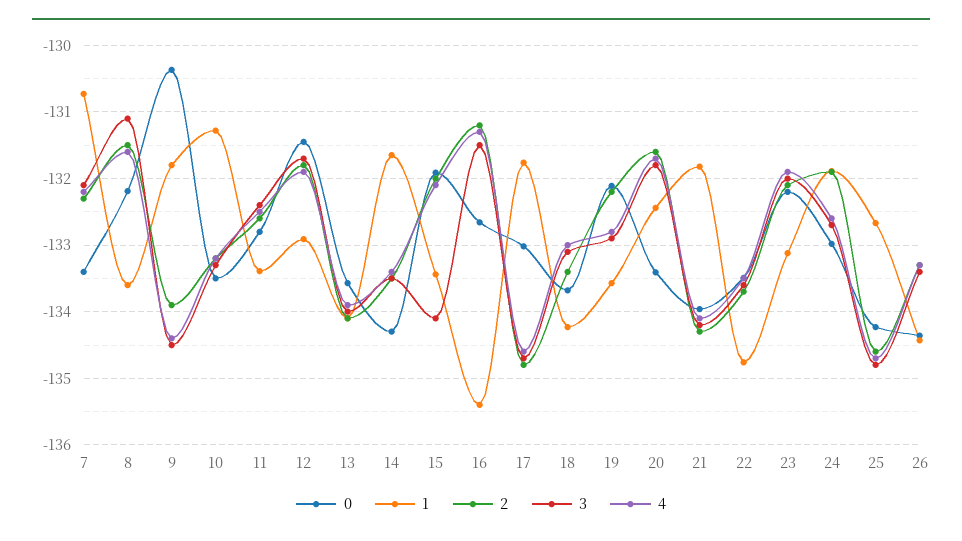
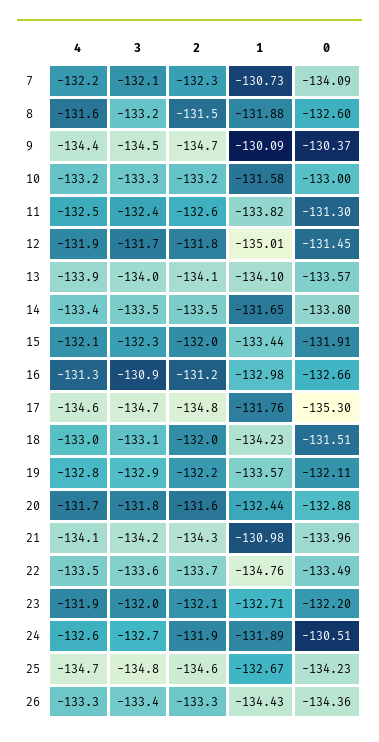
  {
    "0": {
-     "7": -133.4,
+     "7": -134.09,
-     "8": -132.2,
+     "8": -132.6,
      "9": -130.37,
-     "10": -133.5,
+     "10": -133,
-     "11": -132.8,
+     "11": -131.3,
      "12": -131.45,
      "13": -133.57,
-     "14": -134.3,
+     "14": -133.8,
      "15": -131.91,
      "16": -132.66,
-     "17": -133,
+     "17": -135.3,
-     "18": -133.7,
+     "18": -131.51,
      "19": -132.11,
-     "20": -133.4,
+     "20": -132.88,
      "21": -133.96,
      "22": -133.49,
      "23": -132.2,
-     "24": -133,
+     "24": -130.51,
      "25": -134.23,
      "26": -134.36
    },
    "1": {
      "7": -130.73,
-     "8": -133.6,
+     "8": -131.88,
-     "9": -131.8,
+     "9": -130.09,
-     "10": -131.3,
+     "10": -131.58,
-     "11": -133.4,
+     "11": -133.82,
-     "12": -132.9,
+     "12": -135.01,
      "13": -134.1,
      "14": -131.65,
      "15": -133.44,
-     "16": -135.4,
+     "16": -132.98,
      "17": -131.76,
      "18": -134.23,
      "19": -133.57,
      "20": -132.44,
-     "21": -131.8,
+     "21": -130.98,
      "22": -134.76,
-     "23": -133.1,
+     "23": -132.71,
      "24": -131.89,
      "25": -132.67,
      "26": -134.43
    },
    "2": {
      "7": -132.3,
      "8": -131.5,
-     "9": -133.9,
+     "9": -134.7,
      "10": -133.2,
      "11": -132.6,
      "12": -131.8,
      "13": -134.1,
      "14": -133.5,
      "15": -132,
      "16": -131.2,
      "17": -134.8,
-     "18": -133.4,
+     "18": -132,
      "19": -132.2,
      "20": -131.6,
      "21": -134.3,
      "22": -133.7,
      "23": -132.1,
      "24": -131.9,
      "25": -134.6,
      "26": -133.3
    },
    "3": {
      "7": -132.1,
-     "8": -131.1,
+     "8": -133.2,
      "9": -134.5,
      "10": -133.3,
      "11": -132.4,
      "12": -131.7,
      "13": -134,
      "14": -133.5,
-     "15": -134.1,
+     "15": -132.3,
-     "16": -131.5,
+     "16": -130.9,
      "17": -134.7,
      "18": -133.1,
      "19": -132.9,
      "20": -131.8,
      "21": -134.2,
      "22": -133.6,
      "23": -132,
      "24": -132.7,
      "25": -134.8,
      "26": -133.4
    },
    "4": {
      "7": -132.2,
      "8": -131.6,
      "9": -134.4,
      "10": -133.2,
      "11": -132.5,
      "12": -131.9,
      "13": -133.9,
      "14": -133.4,
      "15": -132.1,
      "16": -131.3,
      "17": -134.6,
      "18": -133,
      "19": -132.8,
      "20": -131.7,
      "21": -134.1,
      "22": -133.5,
      "23": -131.9,
      "24": -132.6,
      "25": -134.7,
      "26": -133.3
    }
  }

